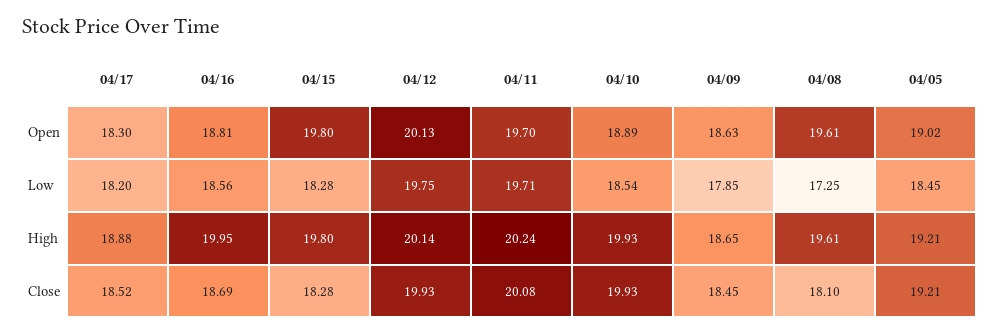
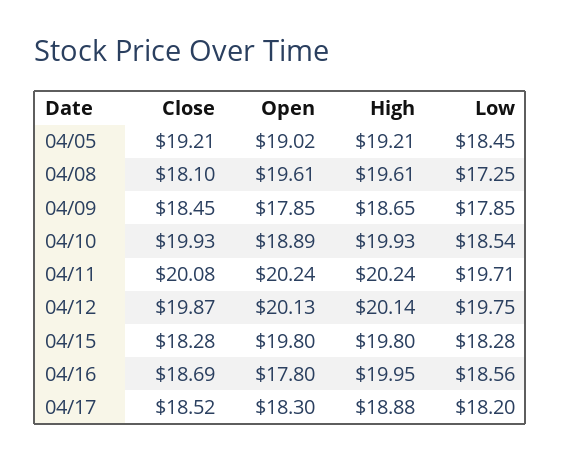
  {
    "04/17": {
      "Open": 18.3,
      "Low": 18.2,
      "High": 18.88,
      "Close": 18.52
    },
    "04/16": {
-     "Open": 18.81,
+     "Open": 17.8,
      "Low": 18.56,
      "High": 19.95,
      "Close": 18.69
    },
    "04/15": {
      "Open": 19.8,
      "Low": 18.28,
      "High": 19.8,
      "Close": 18.28
    },
    "04/12": {
      "Open": 20.13,
      "Low": 19.75,
      "High": 20.14,
-     "Close": 19.93
+     "Close": 19.87
    },
    "04/11": {
-     "Open": 19.7,
+     "Open": 20.24,
      "Low": 19.71,
      "High": 20.24,
      "Close": 20.08
    },
    "04/10": {
      "Open": 18.89,
      "Low": 18.54,
      "High": 19.93,
      "Close": 19.93
    },
    "04/09": {
-     "Open": 18.63,
+     "Open": 17.85,
      "Low": 17.85,
      "High": 18.65,
      "Close": 18.45
    },
    "04/08": {
      "Open": 19.61,
      "Low": 17.25,
      "High": 19.61,
      "Close": 18.1
    },
    "04/05": {
      "Open": 19.02,
      "Low": 18.45,
      "High": 19.21,
      "Close": 19.21
    }
  }

